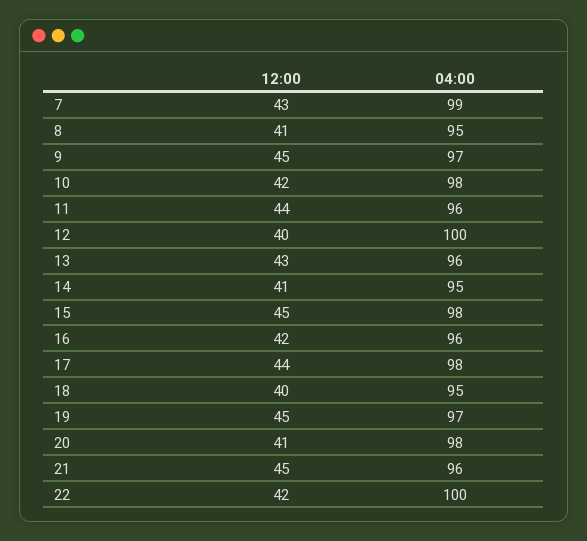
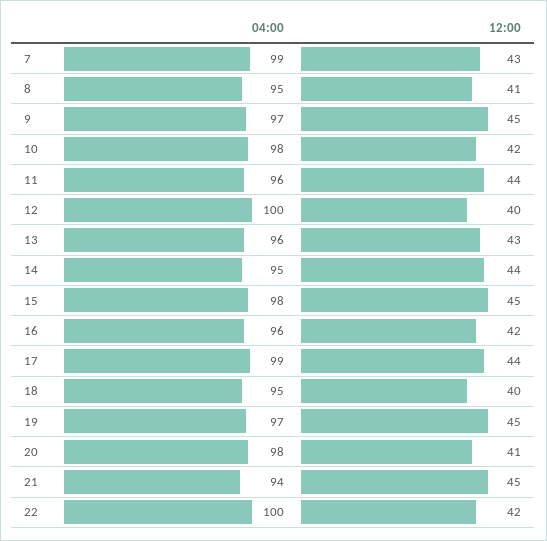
  {
    "12:00": {
      "7": 43,
      "8": 41,
      "9": 45,
      "10": 42,
      "11": 44,
      "12": 40,
      "13": 43,
-     "14": 41,
+     "14": 44,
      "15": 45,
      "16": 42,
      "17": 44,
      "18": 40,
      "19": 45,
      "20": 41,
      "21": 45,
      "22": 42
    },
    "04:00": {
      "7": 99,
      "8": 95,
      "9": 97,
      "10": 98,
      "11": 96,
      "12": 100,
      "13": 96,
      "14": 95,
      "15": 98,
      "16": 96,
-     "17": 98,
+     "17": 99,
      "18": 95,
      "19": 97,
      "20": 98,
-     "21": 96,
+     "21": 94,
      "22": 100
    }
  }

